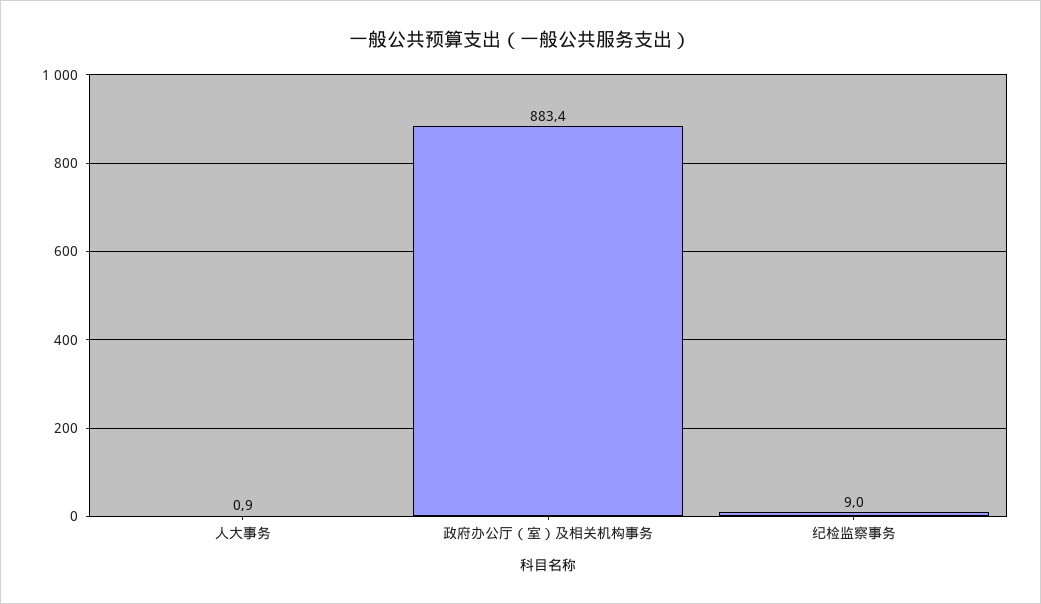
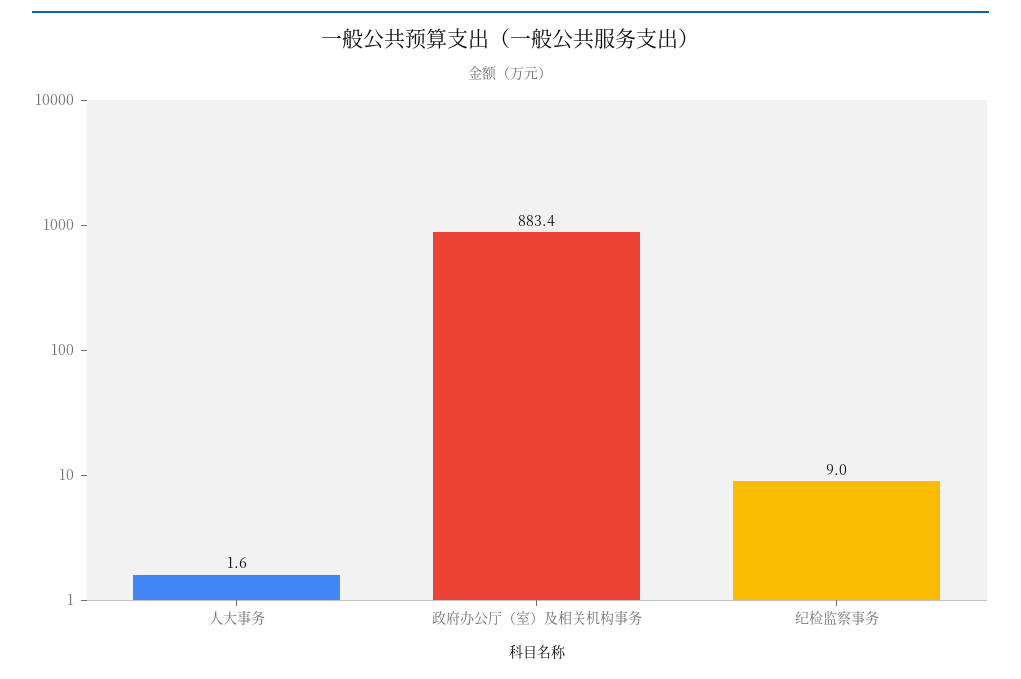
  {
-   "人大事务": 0.9,
+   "人大事务": 1.6,
    "政府办公厅（室）及相关机构事务": 883.4,
    "纪检监察事务": 9
  }

